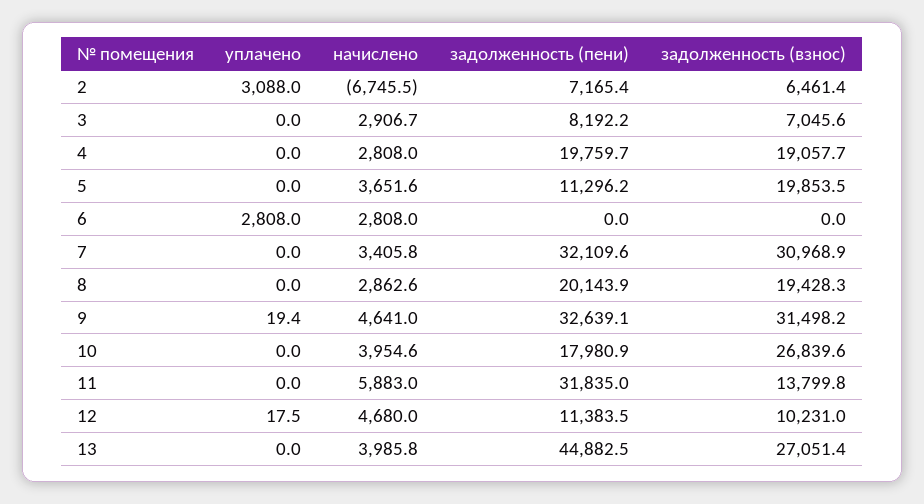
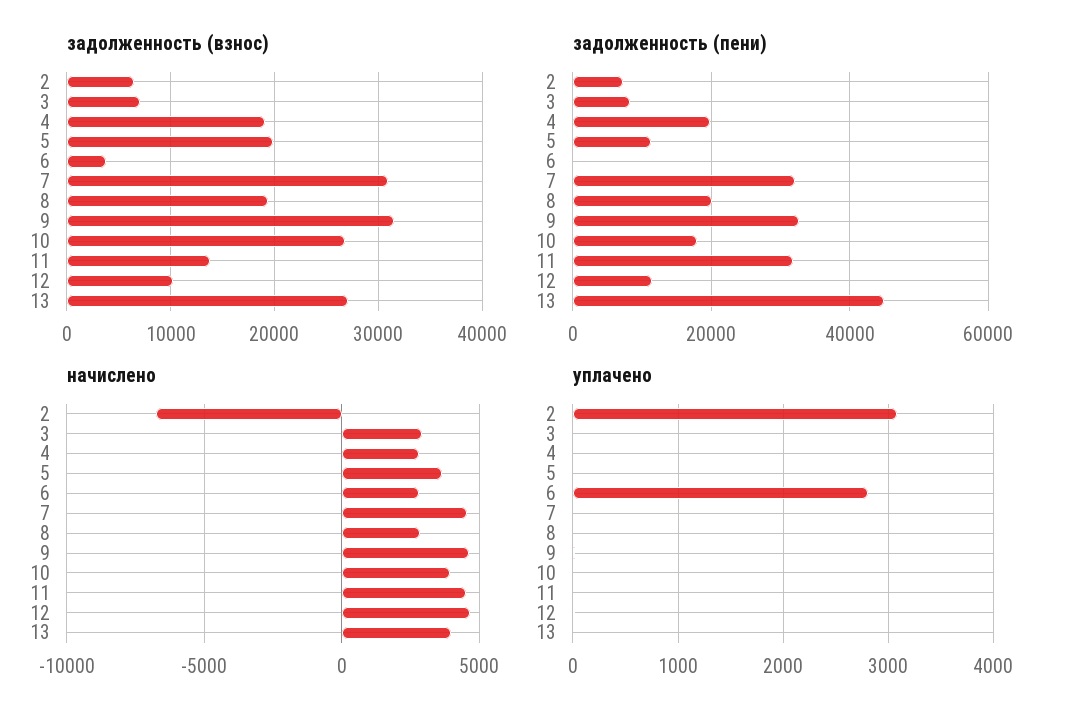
  {
    "уплачено": {
      "2": 3088,
      "3": 0,
      "4": 0,
      "5": 0,
      "6": 2808,
      "7": 0,
      "8": 0,
      "9": 19.4,
      "10": 0,
      "11": 0,
      "12": 17.5,
      "13": 0
    },
    "начислено": {
      "2": -6745.5,
      "3": 2906.7,
      "4": 2808,
      "5": 3651.6,
      "6": 2808,
-     "7": 3405.8,
+     "7": 4500,
      "8": 2862.6,
      "9": 4641,
      "10": 3954.6,
-     "11": 5883,
+     "11": 4500,
      "12": 4680,
      "13": 3985.8
    },
    "задолженность (пени)": {
      "2": 7165.4,
      "3": 8192.2,
      "4": 19759.7,
      "5": 11296.2,
      "6": 0,
      "7": 32109.6,
      "8": 20143.9,
      "9": 32639.1,
      "10": 17980.9,
      "11": 31835,
      "12": 11383.5,
      "13": 44882.5
    },
    "задолженность (взнос)": {
      "2": 6461.4,
      "3": 7045.6,
      "4": 19057.7,
      "5": 19853.5,
-     "6": 0,
+     "6": 4000,
      "7": 30968.9,
      "8": 19428.3,
      "9": 31498.2,
      "10": 26839.6,
      "11": 13799.8,
      "12": 10231,
      "13": 27051.4
    }
  }

